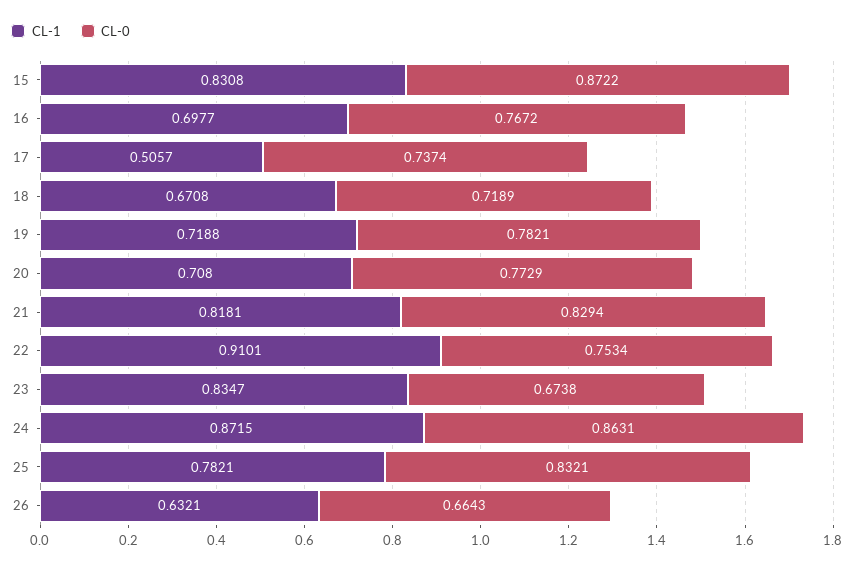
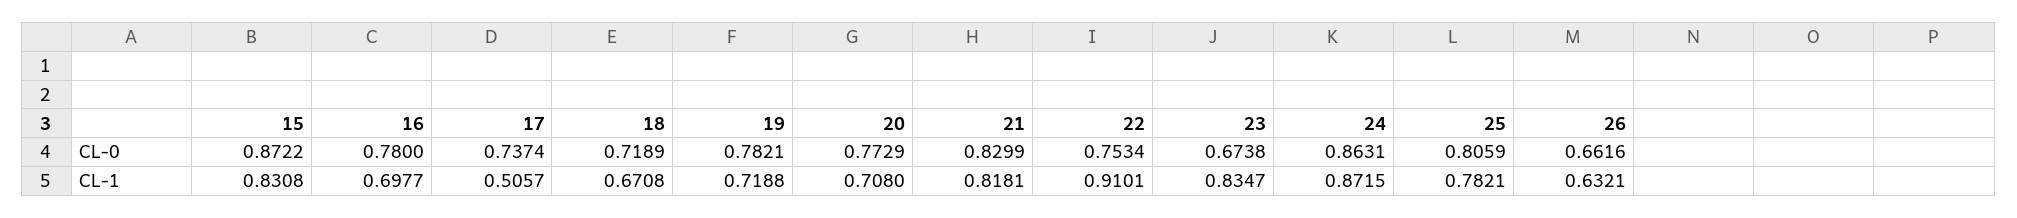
  {
    "CL-1": {
      "15": 0.8308,
      "16": 0.6977,
      "17": 0.5057,
      "18": 0.6708,
      "19": 0.7188,
      "20": 0.708,
      "21": 0.8181,
      "22": 0.9101,
      "23": 0.8347,
      "24": 0.8715,
      "25": 0.7821,
      "26": 0.6321
    },
    "CL-0": {
      "15": 0.8722,
-     "16": 0.7672,
+     "16": 0.78,
      "17": 0.7374,
      "18": 0.7189,
      "19": 0.7821,
      "20": 0.7729,
-     "21": 0.8294,
+     "21": 0.8299,
      "22": 0.7534,
      "23": 0.6738,
      "24": 0.8631,
-     "25": 0.8321,
+     "25": 0.8059,
-     "26": 0.6643
+     "26": 0.6616
    }
  }

